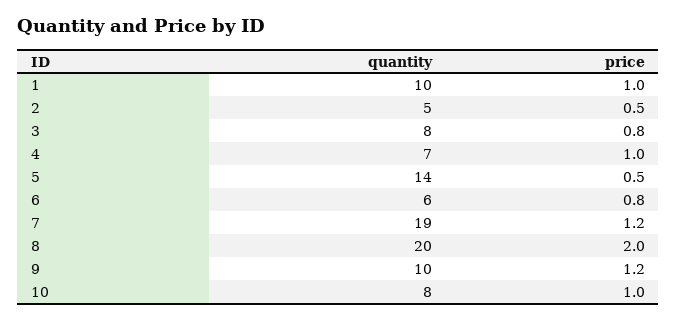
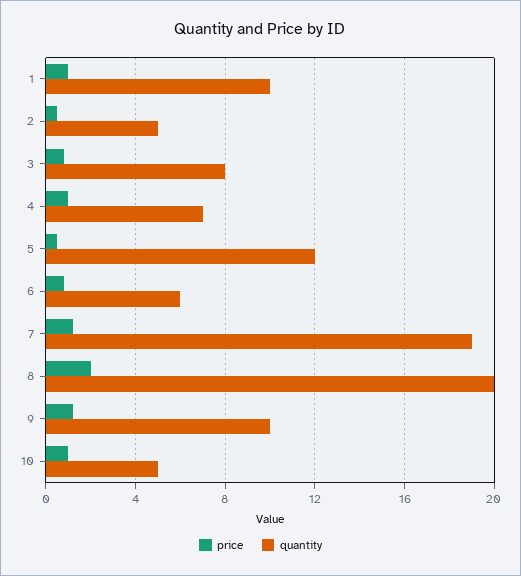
  {
    "quantity": {
      "1": 10,
      "2": 5,
      "3": 8,
      "4": 7,
-     "5": 14,
+     "5": 12,
      "6": 6,
      "7": 19,
      "8": 20,
      "9": 10,
-     "10": 8
+     "10": 5
    },
    "price": {
      "1": 1,
      "2": 0.5,
      "3": 0.8,
      "4": 1,
      "5": 0.5,
      "6": 0.8,
      "7": 1.2,
      "8": 2,
      "9": 1.2,
      "10": 1
    }
  }

